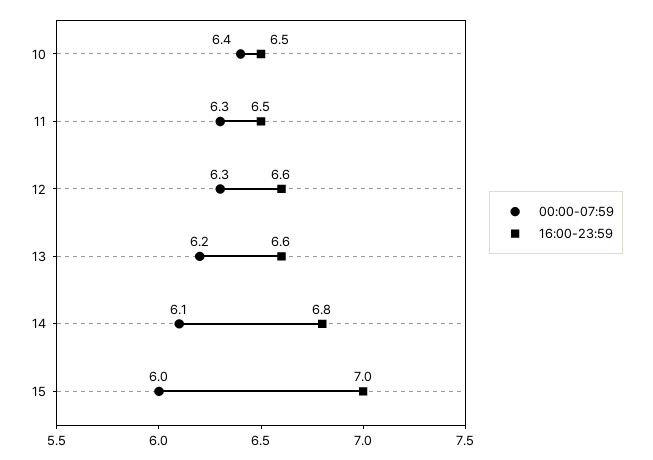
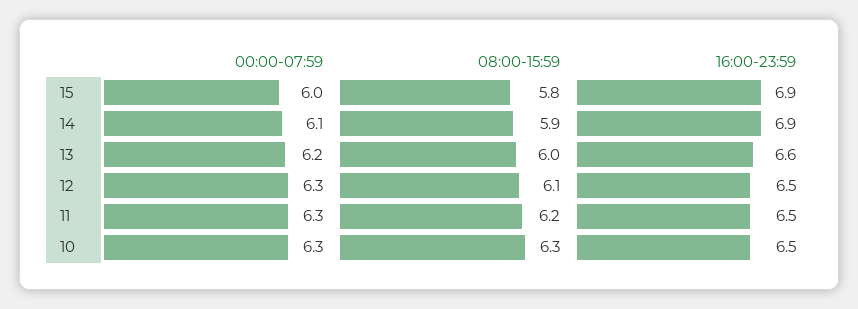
  {
    "00:00-07:59": {
-     "10": 6.4,
+     "10": 6.3,
      "11": 6.3,
      "12": 6.3,
      "13": 6.2,
      "14": 6.1,
      "15": 6
    },
    "16:00-23:59": {
      "10": 6.5,
      "11": 6.5,
-     "12": 6.6,
+     "12": 6.5,
      "13": 6.6,
-     "14": 6.8,
+     "14": 6.9,
-     "15": 7
+     "15": 6.9
-   }
+   },
+   "08:00-15:59": {
+     "15": 5.8,
+     "14": 5.9,
+     "13": 6,
+     "12": 6.1,
+     "11": 6.2,
+     "10": 6.3
+   }
  }

